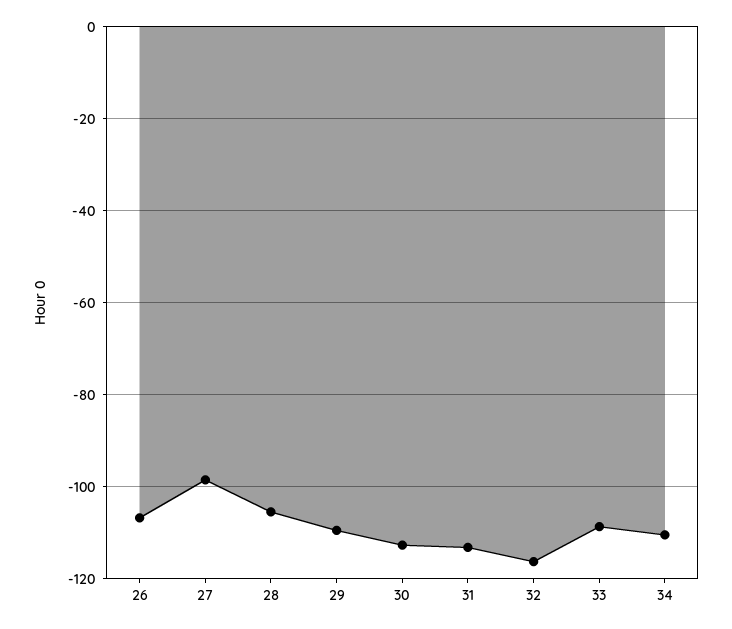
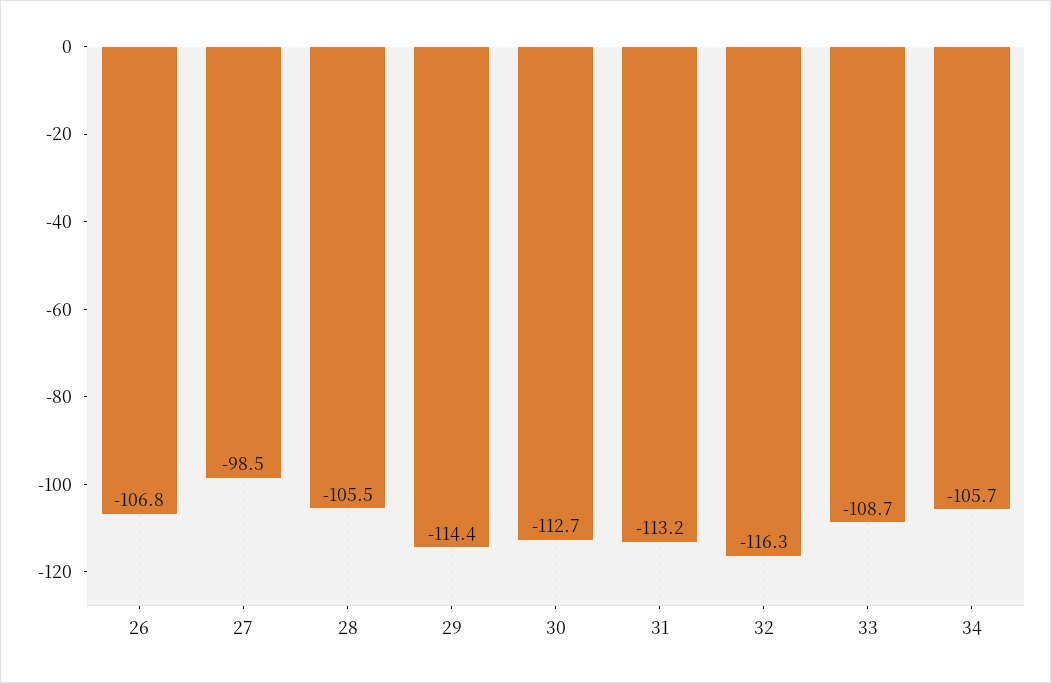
  {
    "26": -106.8,
    "27": -98.5,
    "28": -105.5,
-   "29": -110,
+   "29": -114.4,
    "30": -112.7,
    "31": -113.2,
    "32": -116.3,
    "33": -108.7,
-   "34": -110
+   "34": -105.7
  }

